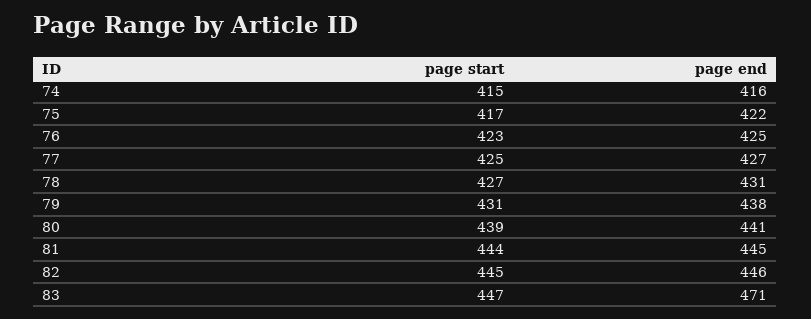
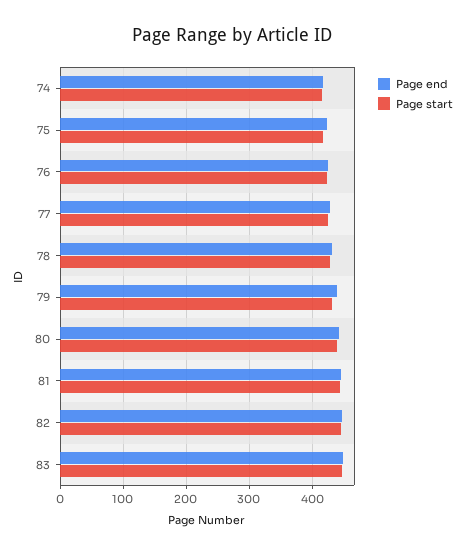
  {
    "page start": {
      "74": 415,
      "75": 417,
      "76": 423,
      "77": 425,
      "78": 427,
      "79": 431,
      "80": 439,
      "81": 444,
      "82": 445,
      "83": 447
    },
    "page end": {
      "74": 416,
      "75": 422,
      "76": 425,
      "77": 427,
      "78": 431,
      "79": 438,
      "80": 441,
      "81": 445,
      "82": 446,
-     "83": 471
+     "83": 450
    }
  }

